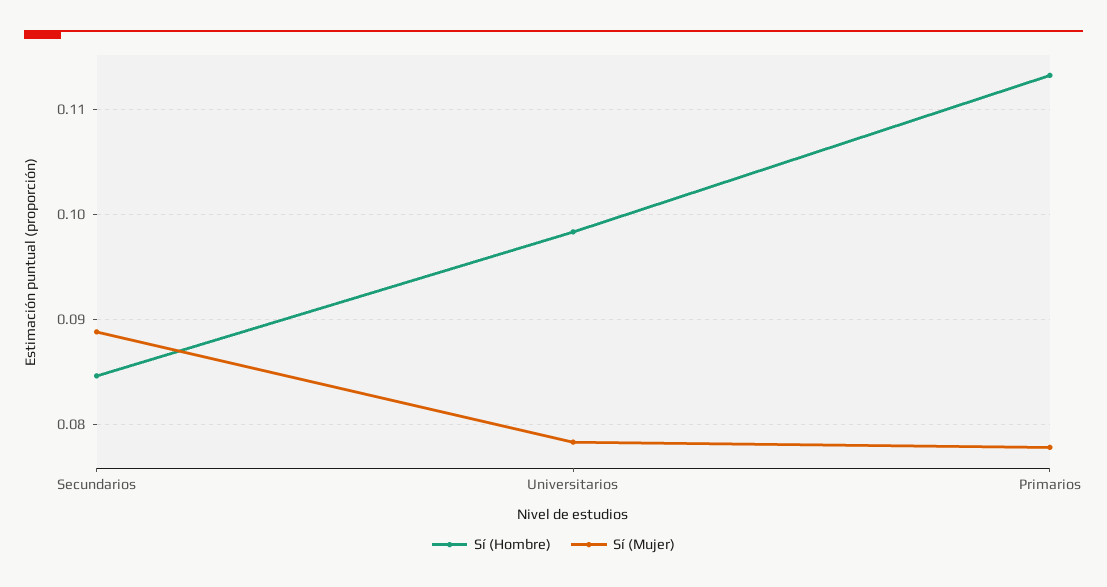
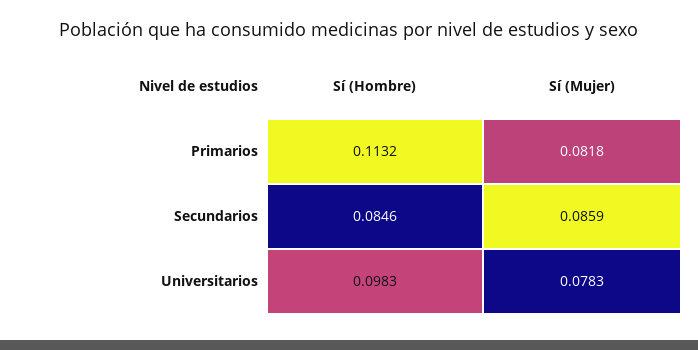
  {
    "Sí (Hombre)": {
      "Secundarios": 0.0846,
      "Universitarios": 0.0983,
      "Primarios": 0.1132
    },
    "Sí (Mujer)": {
-     "Secundarios": 0.089,
+     "Secundarios": 0.0859,
      "Universitarios": 0.0783,
-     "Primarios": 0.078
+     "Primarios": 0.0818
    }
  }

